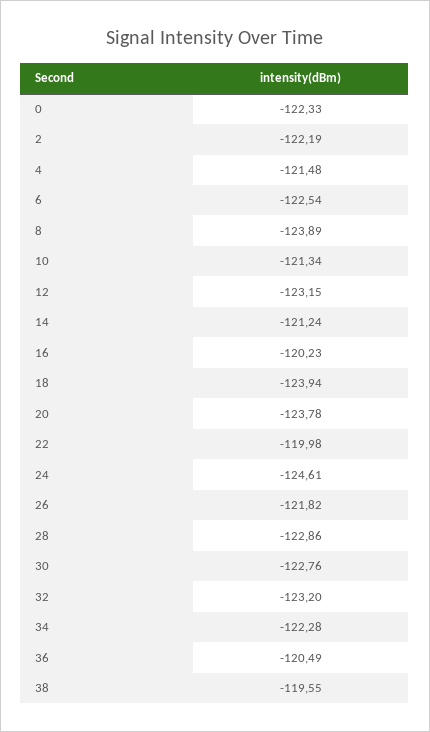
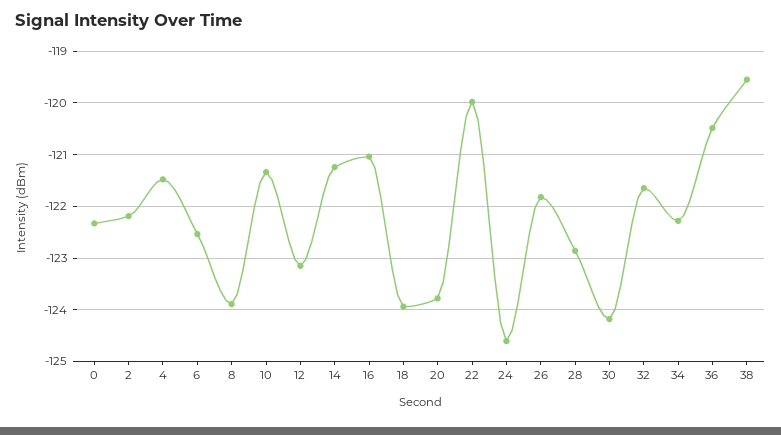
  {
    "0": -122.33,
    "2": -122.19,
    "4": -121.48,
    "6": -122.54,
    "8": -123.89,
    "10": -121.34,
    "12": -123.15,
    "14": -121.24,
-   "16": -120.23,
+   "16": -121,
    "18": -123.94,
    "20": -123.78,
    "22": -119.98,
    "24": -124.61,
    "26": -121.82,
    "28": -122.86,
-   "30": -122.76,
+   "30": -124.2,
-   "32": -123.2,
+   "32": -121.6,
    "34": -122.28,
    "36": -120.49,
    "38": -119.55
  }

